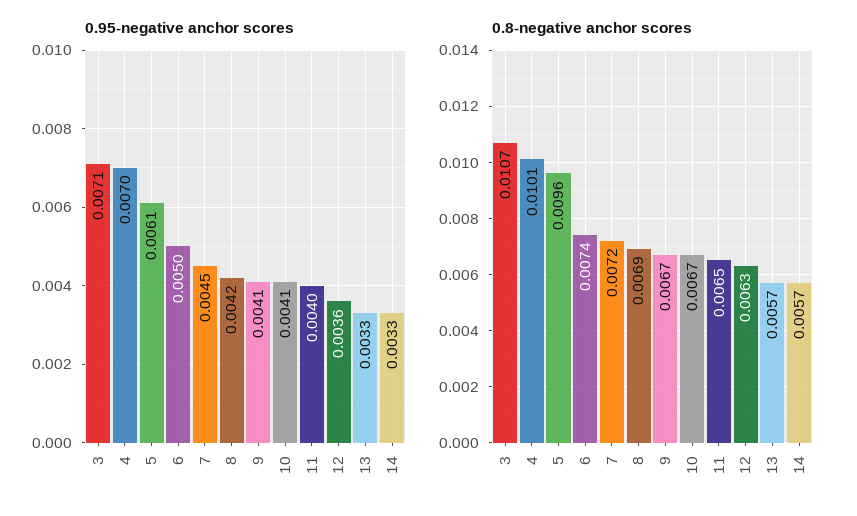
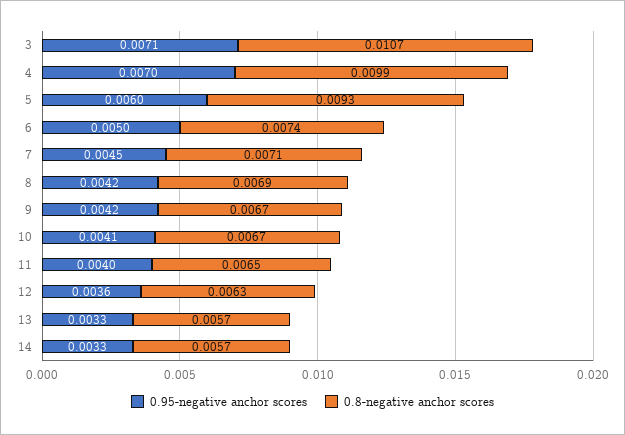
  {
    "0.95-negative anchor scores": {
      "3": 0.0071,
      "4": 0.007,
-     "5": 0.0061,
+     "5": 0.006,
      "6": 0.005,
      "7": 0.0045,
      "8": 0.0042,
-     "9": 0.0041,
+     "9": 0.0042,
      "10": 0.0041,
      "11": 0.004,
      "12": 0.0036,
      "13": 0.0033,
      "14": 0.0033
    },
    "0.8-negative anchor scores": {
      "3": 0.0107,
-     "4": 0.0101,
+     "4": 0.0099,
-     "5": 0.0096,
+     "5": 0.0093,
      "6": 0.0074,
-     "7": 0.0072,
+     "7": 0.0071,
      "8": 0.0069,
      "9": 0.0067,
      "10": 0.0067,
      "11": 0.0065,
      "12": 0.0063,
      "13": 0.0057,
      "14": 0.0057
    }
  }

